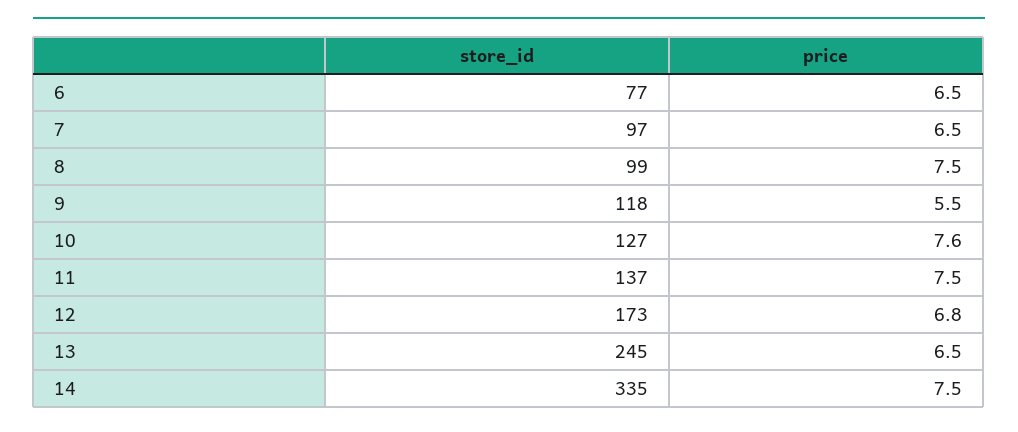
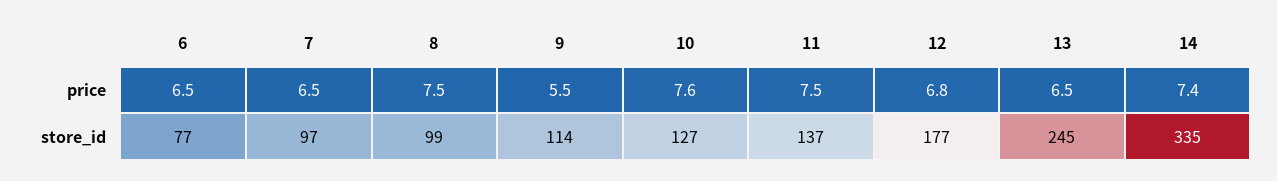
  {
    "store_id": {
      "6": 77,
      "7": 97,
      "8": 99,
-     "9": 118,
+     "9": 114,
      "10": 127,
      "11": 137,
-     "12": 173,
+     "12": 177,
      "13": 245,
      "14": 335
    },
    "price": {
      "6": 6.5,
      "7": 6.5,
      "8": 7.5,
      "9": 5.5,
      "10": 7.6,
      "11": 7.5,
      "12": 6.8,
      "13": 6.5,
-     "14": 7.5
+     "14": 7.4
    }
  }

